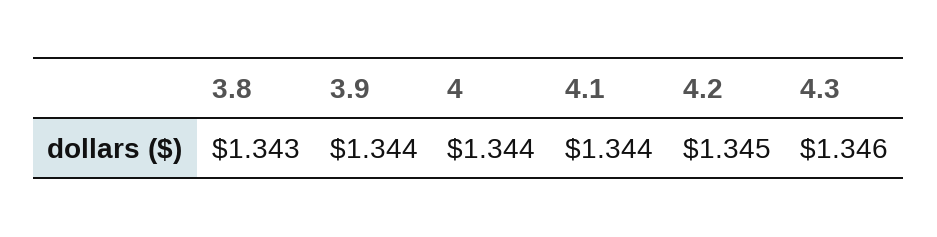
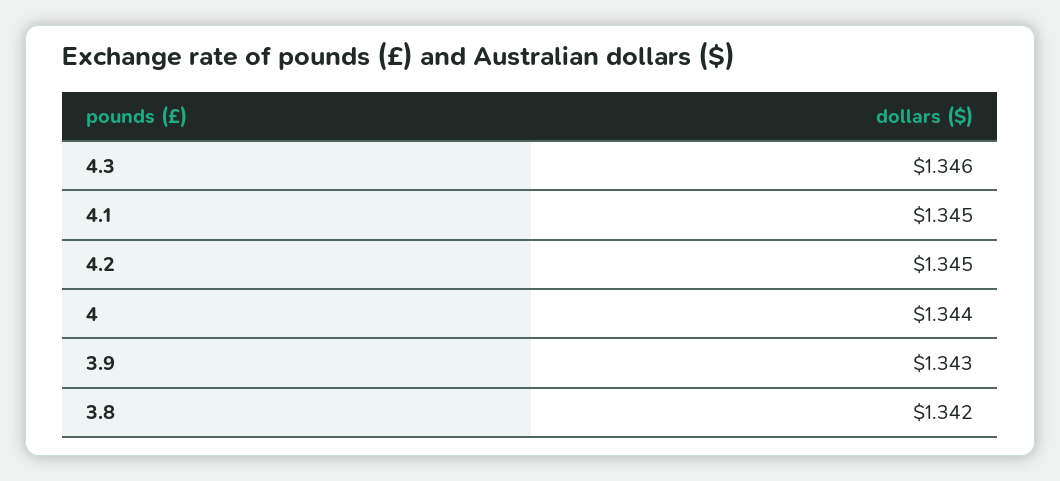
  {
-   "3.8": 1.343,
+   "3.8": 1.342,
-   "3.9": 1.344,
+   "3.9": 1.343,
    "4": 1.344,
-   "4.1": 1.344,
+   "4.1": 1.345,
    "4.2": 1.345,
    "4.3": 1.346
  }

